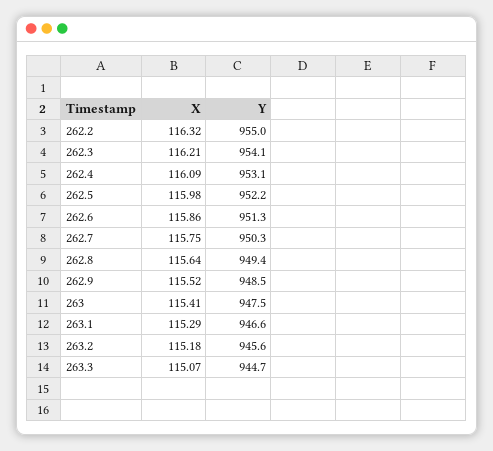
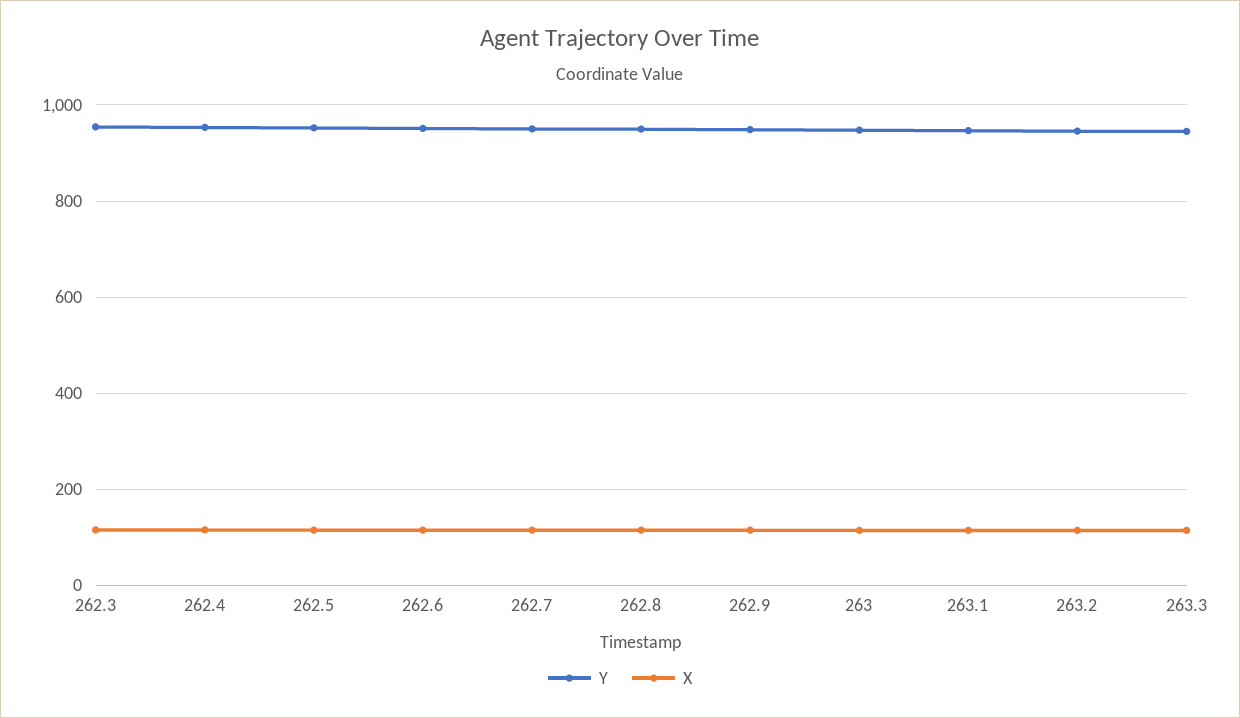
  {
    "X": {
-     "262.2": 116.32,
      "262.3": 116.21,
      "262.4": 116.09,
      "262.5": 115.98,
      "262.6": 115.86,
      "262.7": 115.75,
      "262.8": 115.64,
      "262.9": 115.52,
      "263": 115.41,
      "263.1": 115.29,
      "263.2": 115.18,
      "263.3": 115.07
    },
    "Y": {
-     "262.2": 955,
      "262.3": 954.1,
      "262.4": 953.1,
      "262.5": 952.2,
      "262.6": 951.3,
      "262.7": 950.3,
      "262.8": 949.4,
      "262.9": 948.5,
      "263": 947.5,
      "263.1": 946.6,
      "263.2": 945.6,
      "263.3": 944.7
    }
  }

